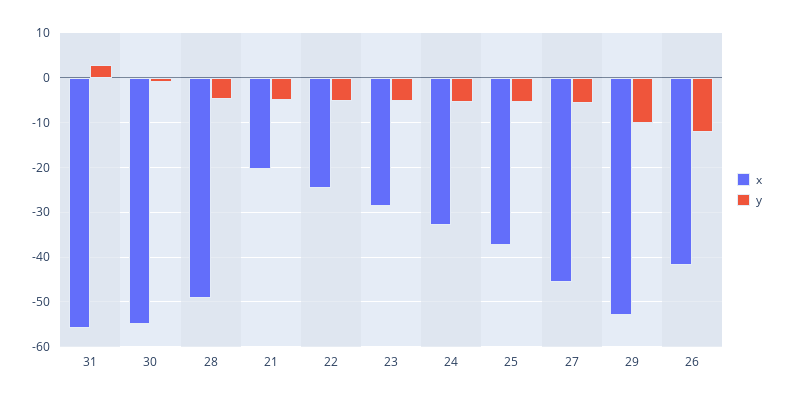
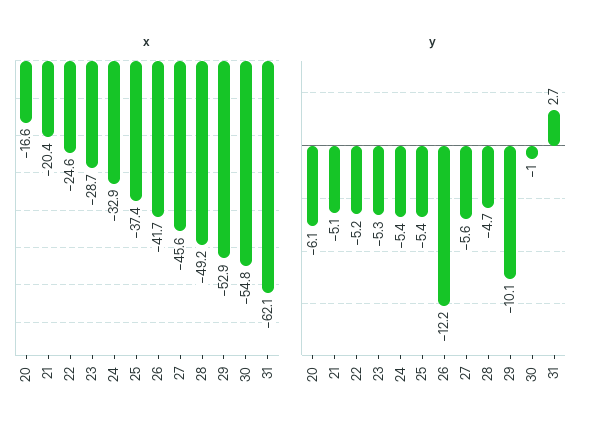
  {
    "x": {
-     "31": -56,
+     "31": -62.1,
      "30": -54.8,
      "28": -49.2,
      "21": -20.4,
      "22": -24.6,
      "23": -28.7,
      "24": -32.9,
      "25": -37.4,
      "27": -45.6,
      "29": -52.9,
-     "26": -41.7
+     "26": -41.7,
+     "20": -16.6
    },
    "y": {
      "31": 2.7,
      "30": -1,
      "28": -4.7,
      "21": -5.1,
      "22": -5.2,
      "23": -5.3,
      "24": -5.4,
      "25": -5.4,
      "27": -5.6,
      "29": -10.1,
-     "26": -12.2
+     "26": -12.2,
+     "20": -6.1
    }
  }

